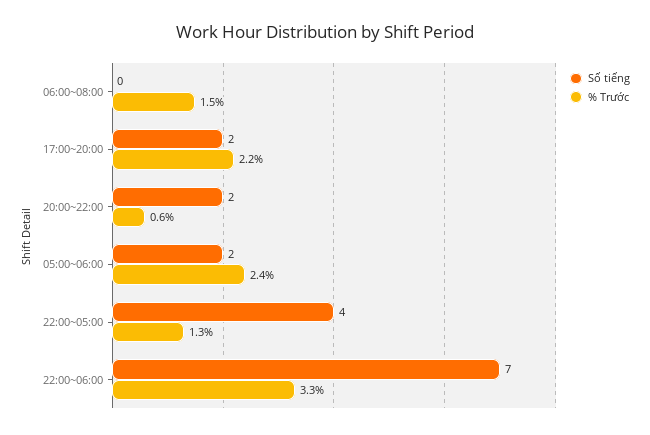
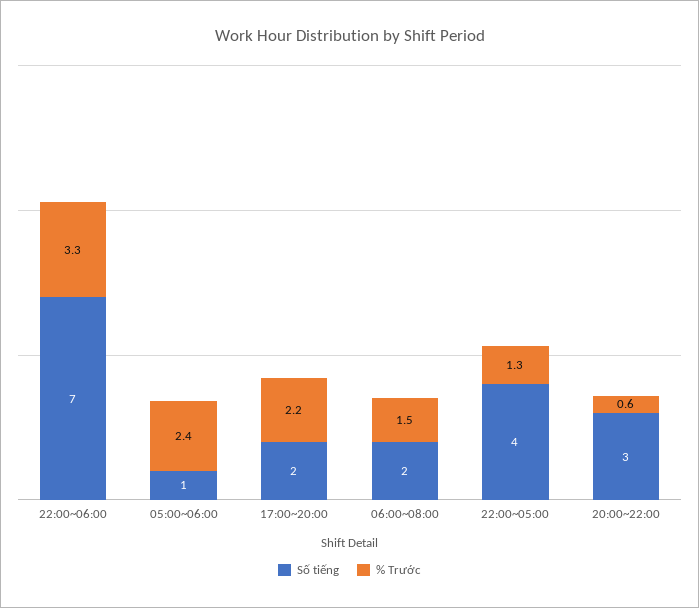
  {
    "Số tiếng": {
-     "06:00~08:00": 0,
+     "06:00~08:00": 2,
      "17:00~20:00": 2,
-     "20:00~22:00": 2,
+     "20:00~22:00": 3,
-     "05:00~06:00": 2,
+     "05:00~06:00": 1,
      "22:00~05:00": 4,
      "22:00~06:00": 7
    },
    "% Trước": {
      "06:00~08:00": 1.5,
      "17:00~20:00": 2.2,
      "20:00~22:00": 0.6,
      "05:00~06:00": 2.4,
      "22:00~05:00": 1.3,
      "22:00~06:00": 3.3
    }
  }

